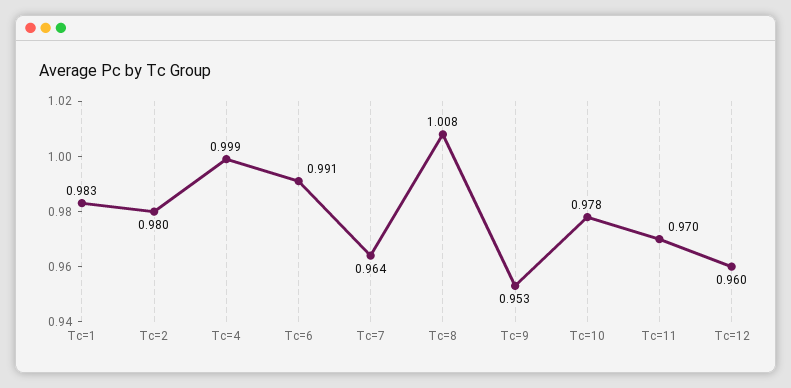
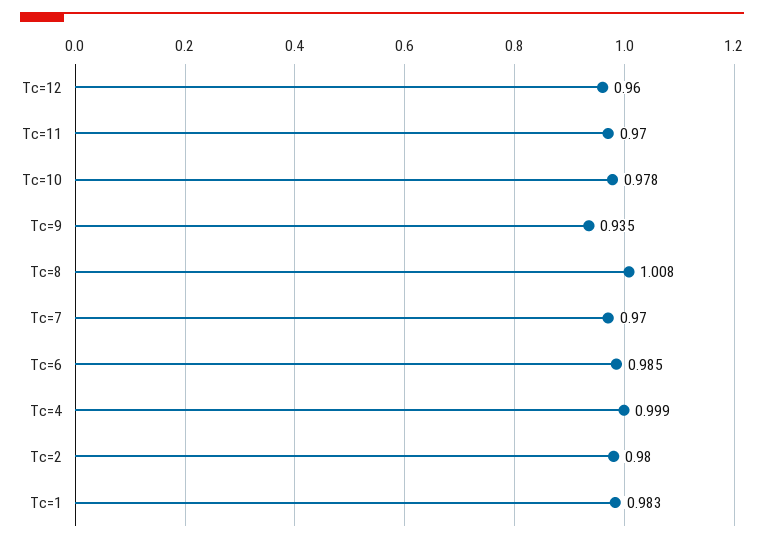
  {
    "Tc=1": 0.983,
    "Tc=2": 0.98,
    "Tc=4": 0.999,
-   "Tc=6": 0.991,
+   "Tc=6": 0.985,
-   "Tc=7": 0.964,
+   "Tc=7": 0.97,
    "Tc=8": 1.008,
-   "Tc=9": 0.953,
+   "Tc=9": 0.935,
    "Tc=10": 0.978,
    "Tc=11": 0.97,
    "Tc=12": 0.96
  }

